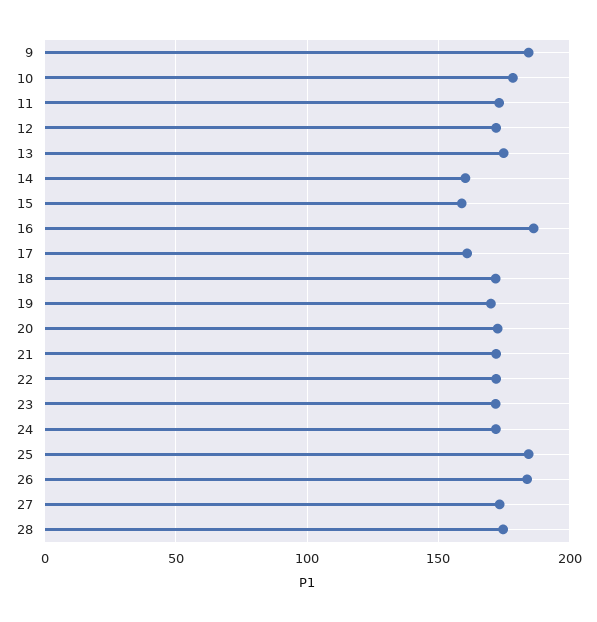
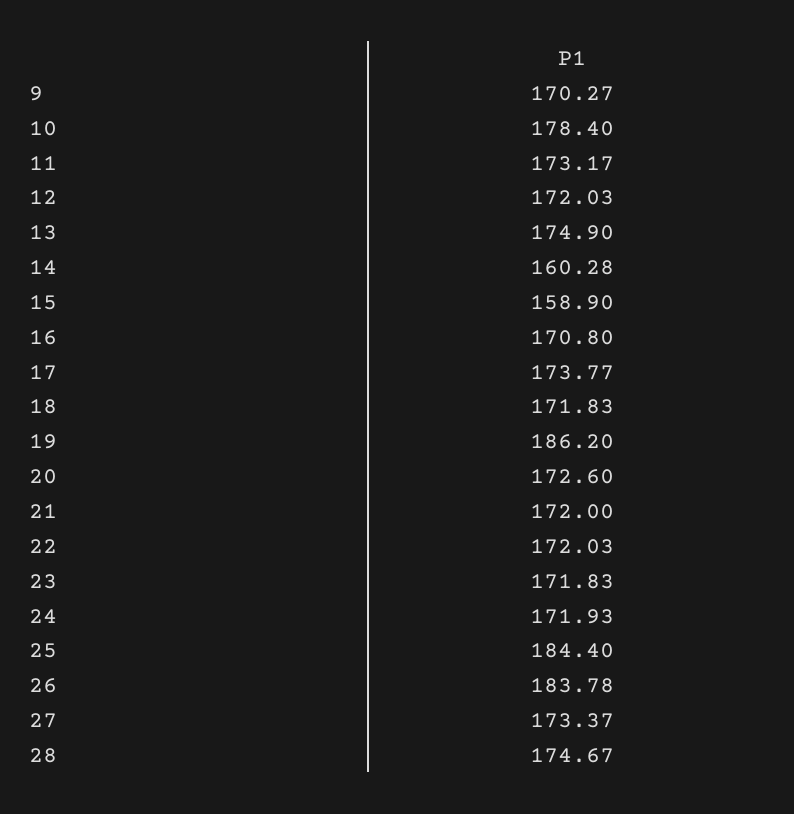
  {
-   "9": 185,
+   "9": 170.27,
    "10": 178.4,
    "11": 173.17,
    "12": 172.03,
    "13": 174.9,
    "14": 160.28,
    "15": 158.9,
-   "16": 185,
+   "16": 170.8,
-   "17": 160,
+   "17": 173.77,
    "18": 171.83,
-   "19": 170,
+   "19": 186.2,
    "20": 172.6,
    "21": 172,
    "22": 172.03,
    "23": 171.83,
    "24": 171.93,
    "25": 184.4,
    "26": 183.78,
    "27": 173.37,
    "28": 174.67
  }

